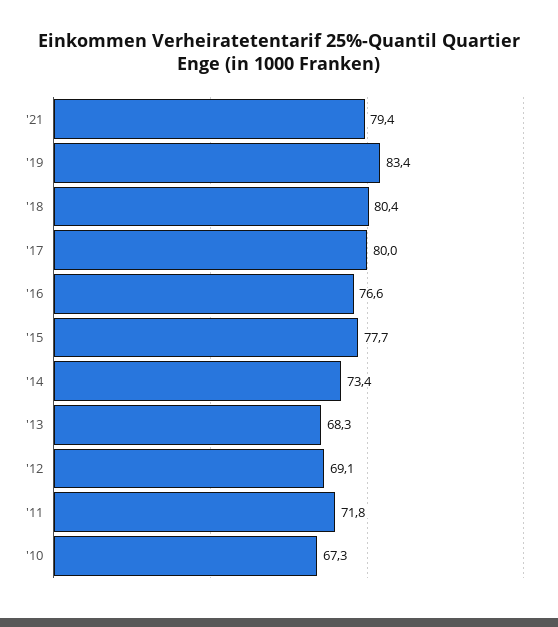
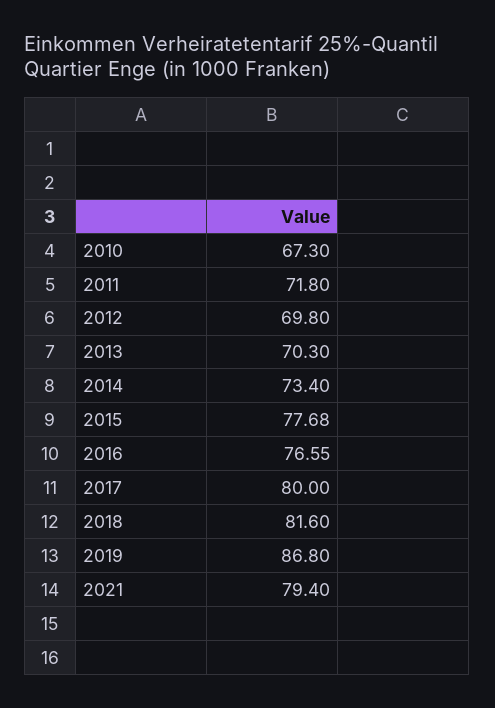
  {
    "'21": 79.4,
-   "'19": 83.4,
+   "'19": 86.8,
-   "'18": 80.4,
+   "'18": 81.6,
    "'17": 80,
    "'16": 76.55,
    "'15": 77.68,
    "'14": 73.4,
-   "'13": 68.3,
+   "'13": 70.3,
-   "'12": 69.1,
+   "'12": 69.8,
    "'11": 71.8,
    "'10": 67.3
  }

